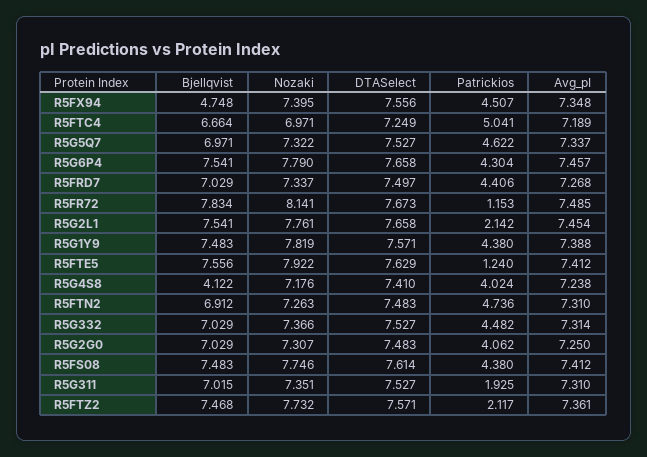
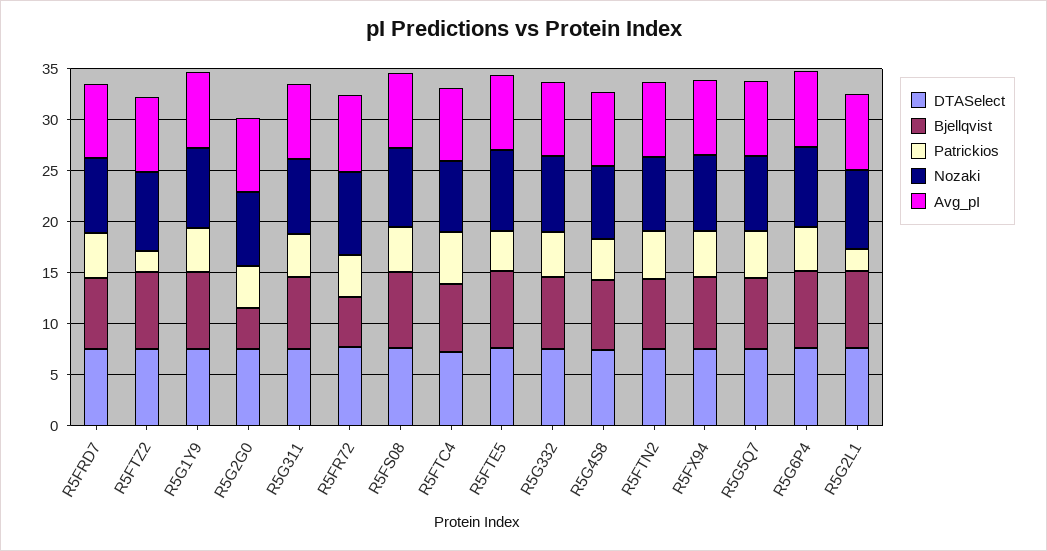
  {
    "Bjellqvist": {
-     "R5FX94": 4.748,
+     "R5FX94": 7,
      "R5FTC4": 6.664,
      "R5G5Q7": 6.971,
      "R5G6P4": 7.541,
      "R5FRD7": 7.029,
-     "R5FR72": 7.834,
+     "R5FR72": 5,
      "R5G2L1": 7.541,
      "R5G1Y9": 7.483,
      "R5FTE5": 7.556,
-     "R5G4S8": 4.122,
+     "R5G4S8": 7,
      "R5FTN2": 6.912,
      "R5G332": 7.029,
-     "R5G2G0": 7.029,
+     "R5G2G0": 4,
      "R5FS08": 7.483,
      "R5G311": 7.015,
      "R5FTZ2": 7.468
    },
    "Nozaki": {
      "R5FX94": 7.395,
      "R5FTC4": 6.971,
      "R5G5Q7": 7.322,
      "R5G6P4": 7.79,
      "R5FRD7": 7.337,
      "R5FR72": 8.141,
      "R5G2L1": 7.761,
      "R5G1Y9": 7.819,
      "R5FTE5": 7.922,
      "R5G4S8": 7.176,
      "R5FTN2": 7.263,
      "R5G332": 7.366,
      "R5G2G0": 7.307,
      "R5FS08": 7.746,
      "R5G311": 7.351,
      "R5FTZ2": 7.732
    },
    "DTASelect": {
      "R5FX94": 7.556,
      "R5FTC4": 7.249,
      "R5G5Q7": 7.527,
      "R5G6P4": 7.658,
      "R5FRD7": 7.497,
      "R5FR72": 7.673,
      "R5G2L1": 7.658,
      "R5G1Y9": 7.571,
      "R5FTE5": 7.629,
      "R5G4S8": 7.41,
      "R5FTN2": 7.483,
      "R5G332": 7.527,
      "R5G2G0": 7.483,
      "R5FS08": 7.614,
      "R5G311": 7.527,
      "R5FTZ2": 7.571
    },
    "Patrickios": {
      "R5FX94": 4.507,
      "R5FTC4": 5.041,
      "R5G5Q7": 4.622,
      "R5G6P4": 4.304,
      "R5FRD7": 4.406,
-     "R5FR72": 1.153,
+     "R5FR72": 4,
      "R5G2L1": 2.142,
      "R5G1Y9": 4.38,
-     "R5FTE5": 1.24,
+     "R5FTE5": 4,
      "R5G4S8": 4.024,
      "R5FTN2": 4.736,
      "R5G332": 4.482,
      "R5G2G0": 4.062,
      "R5FS08": 4.38,
-     "R5G311": 1.925,
+     "R5G311": 4,
      "R5FTZ2": 2.117
    },
    "Avg_pI": {
      "R5FX94": 7.348,
      "R5FTC4": 7.189,
      "R5G5Q7": 7.337,
      "R5G6P4": 7.457,
      "R5FRD7": 7.268,
      "R5FR72": 7.485,
      "R5G2L1": 7.454,
      "R5G1Y9": 7.388,
      "R5FTE5": 7.412,
      "R5G4S8": 7.238,
      "R5FTN2": 7.31,
      "R5G332": 7.314,
      "R5G2G0": 7.25,
      "R5FS08": 7.412,
      "R5G311": 7.31,
      "R5FTZ2": 7.361
    }
  }

